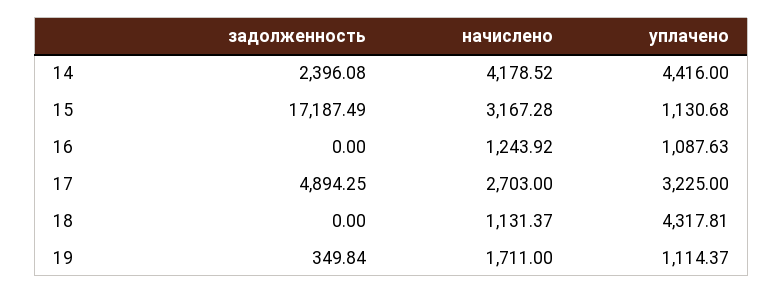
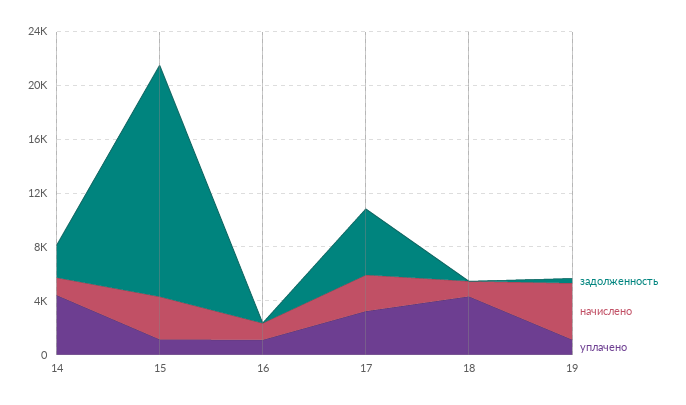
  {
    "задолженность": {
      "14": 2396.08,
      "15": 17187.49,
      "16": 0,
      "17": 4894.25,
      "18": 0,
      "19": 349.84
    },
    "начислено": {
-     "14": 4178.52,
+     "14": 1000,
      "15": 3167.28,
      "16": 1243.92,
      "17": 2703,
      "18": 1131.37,
-     "19": 1711
+     "19": 4000
    },
    "уплачено": {
      "14": 4416,
      "15": 1130.68,
      "16": 1087.63,
      "17": 3225,
      "18": 4317.81,
      "19": 1114.37
    }
  }

